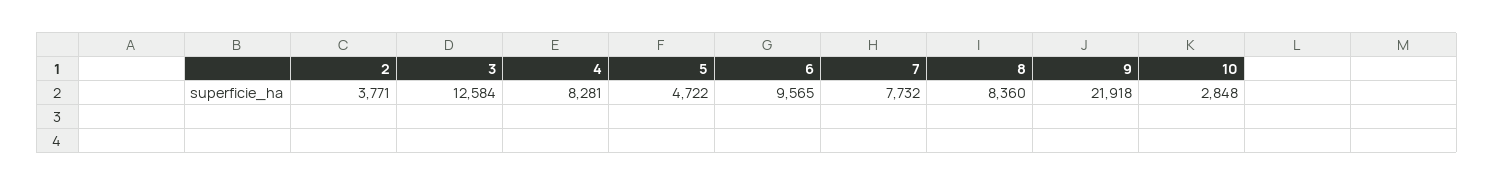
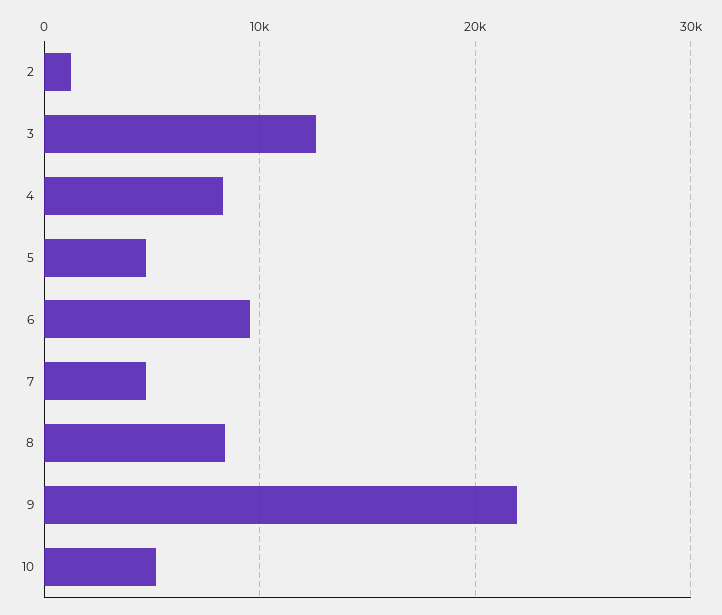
  {
-   "2": 3771,
+   "2": 1000,
    "3": 12584,
    "4": 8281,
    "5": 4722,
    "6": 9565,
-   "7": 7732,
+   "7": 5000,
    "8": 8360,
    "9": 21918,
-   "10": 2848
+   "10": 5000
  }

